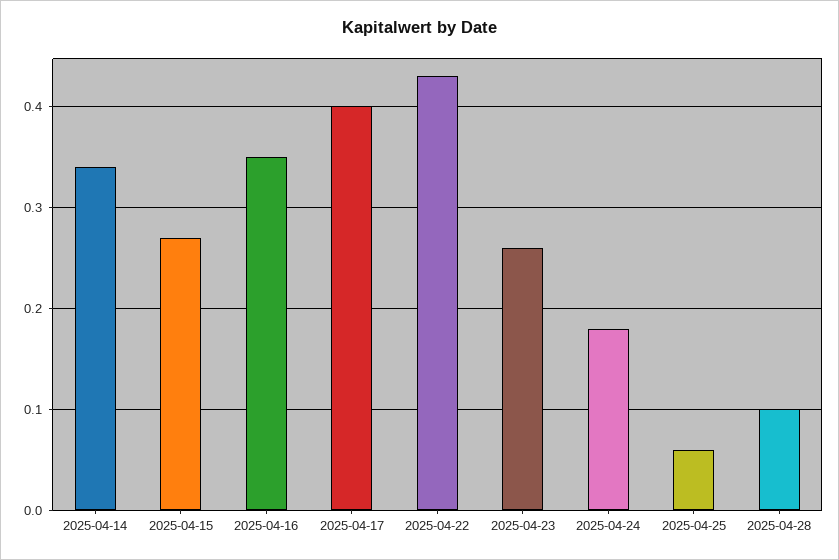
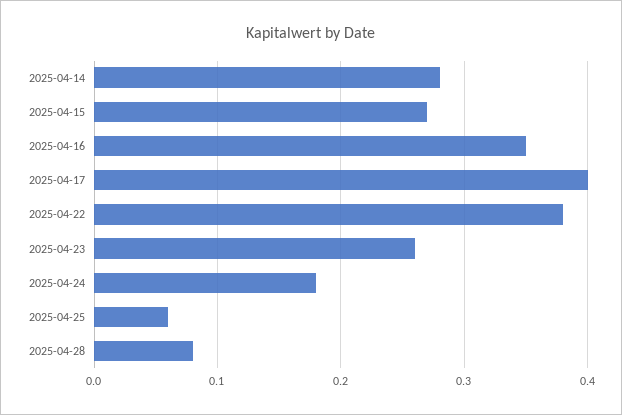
  {
-   "2025-04-14": 0.34,
+   "2025-04-14": 0.28,
    "2025-04-15": 0.27,
    "2025-04-16": 0.35,
    "2025-04-17": 0.4,
-   "2025-04-22": 0.43,
+   "2025-04-22": 0.38,
    "2025-04-23": 0.26,
    "2025-04-24": 0.18,
    "2025-04-25": 0.06,
-   "2025-04-28": 0.1
+   "2025-04-28": 0.08
  }

